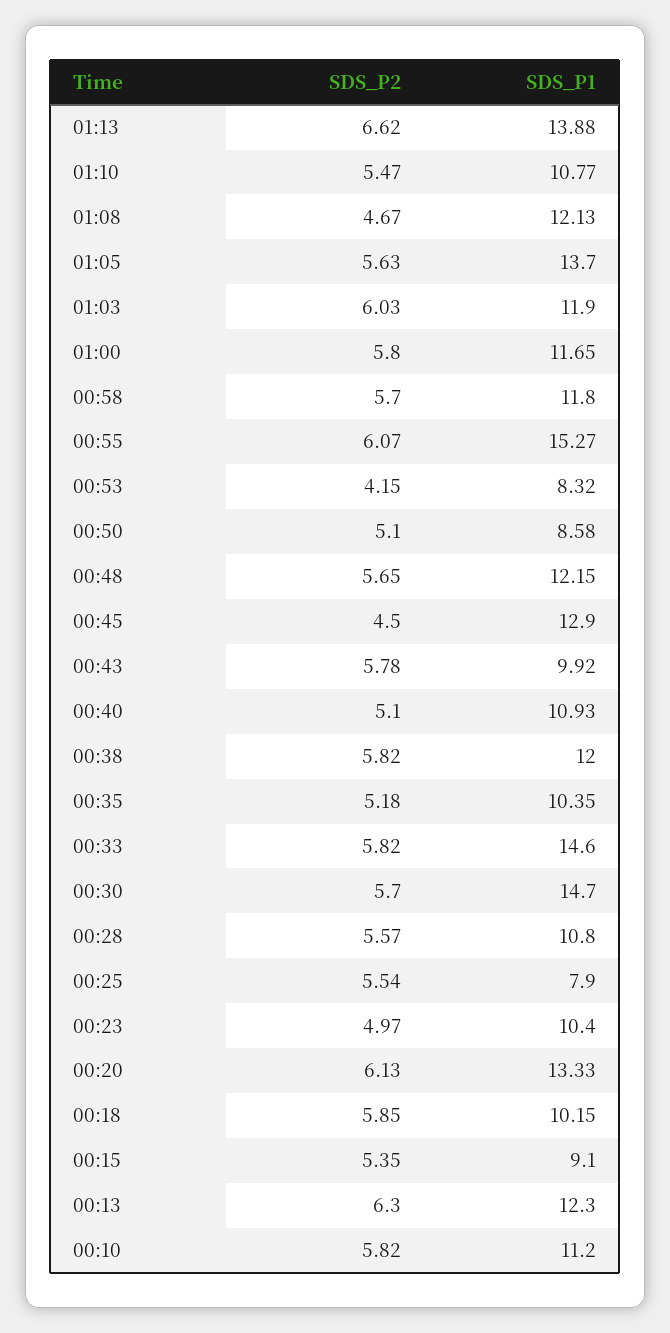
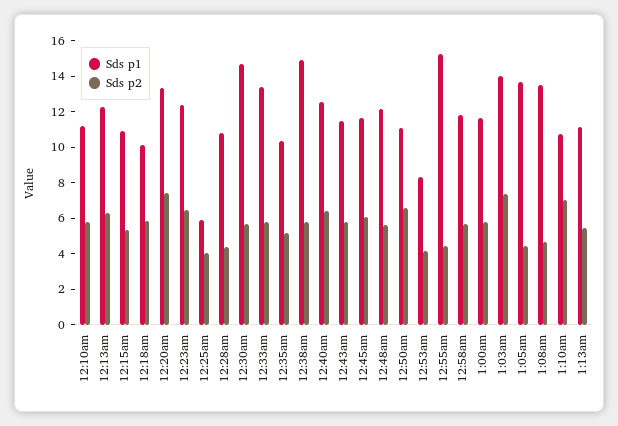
  {
    "SDS_P2": {
-     "01:13": 6.62,
+     "01:13": 5.5,
-     "01:10": 5.47,
+     "01:10": 7,
      "01:08": 4.67,
-     "01:05": 5.63,
+     "01:05": 4.5,
-     "01:03": 6.03,
+     "01:03": 7.5,
      "01:00": 5.8,
      "00:58": 5.7,
-     "00:55": 6.07,
+     "00:55": 4.5,
      "00:53": 4.15,
-     "00:50": 5.1,
+     "00:50": 6.5,
      "00:48": 5.65,
-     "00:45": 4.5,
+     "00:45": 6,
      "00:43": 5.78,
-     "00:40": 5.1,
+     "00:40": 6.5,
      "00:38": 5.82,
      "00:35": 5.18,
      "00:33": 5.82,
      "00:30": 5.7,
-     "00:28": 5.57,
+     "00:28": 4.5,
-     "00:25": 5.54,
+     "00:25": 4,
-     "00:23": 4.97,
+     "00:23": 6.5,
-     "00:20": 6.13,
+     "00:20": 7.5,
      "00:18": 5.85,
      "00:15": 5.35,
      "00:13": 6.3,
      "00:10": 5.82
    },
    "SDS_P1": {
-     "01:13": 13.88,
+     "01:13": 11,
      "01:10": 10.77,
-     "01:08": 12.13,
+     "01:08": 13.5,
      "01:05": 13.7,
-     "01:03": 11.9,
+     "01:03": 14,
      "01:00": 11.65,
      "00:58": 11.8,
      "00:55": 15.27,
      "00:53": 8.32,
-     "00:50": 8.58,
+     "00:50": 11,
      "00:48": 12.15,
-     "00:45": 12.9,
+     "00:45": 11.5,
-     "00:43": 9.92,
+     "00:43": 11.5,
-     "00:40": 10.93,
+     "00:40": 12.5,
-     "00:38": 12,
+     "00:38": 15,
      "00:35": 10.35,
-     "00:33": 14.6,
+     "00:33": 13.5,
      "00:30": 14.7,
      "00:28": 10.8,
-     "00:25": 7.9,
+     "00:25": 6,
-     "00:23": 10.4,
+     "00:23": 12.5,
      "00:20": 13.33,
      "00:18": 10.15,
-     "00:15": 9.1,
+     "00:15": 11,
      "00:13": 12.3,
      "00:10": 11.2
    }
  }

